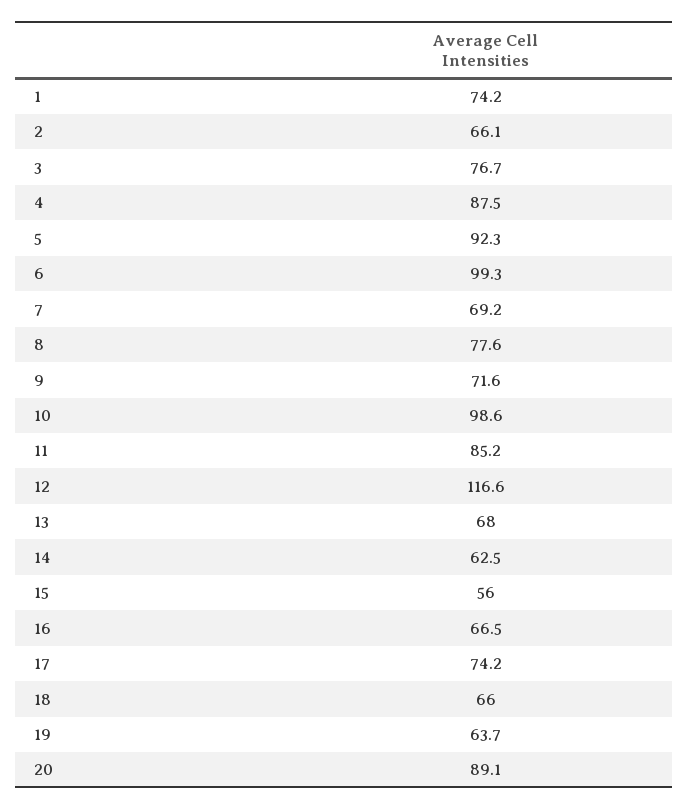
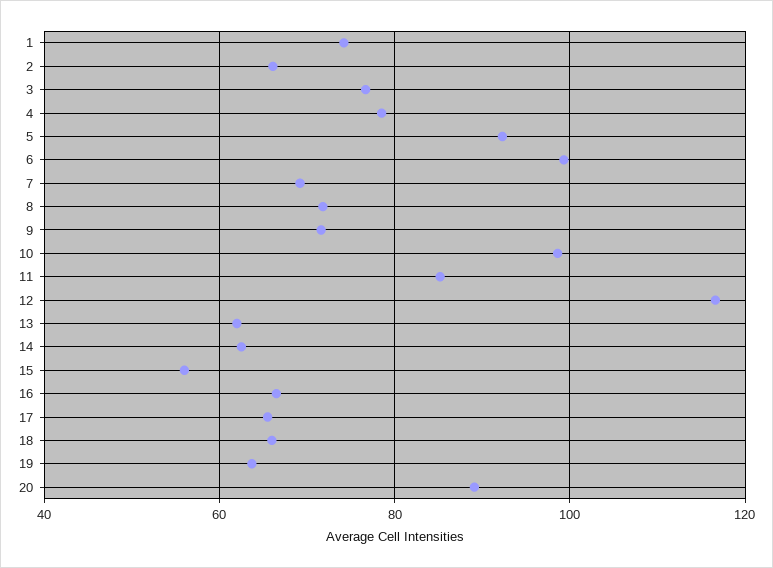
  {
    "1": 74.2,
    "2": 66.1,
    "3": 76.7,
-   "4": 87.5,
+   "4": 78,
    "5": 92.3,
    "6": 99.3,
    "7": 69.2,
-   "8": 77.6,
+   "8": 72,
    "9": 71.6,
    "10": 98.6,
    "11": 85.2,
    "12": 116.6,
-   "13": 68,
+   "13": 62,
    "14": 62.5,
    "15": 56,
    "16": 66.5,
-   "17": 74.2,
+   "17": 66,
    "18": 66,
    "19": 63.7,
    "20": 89.1
  }

